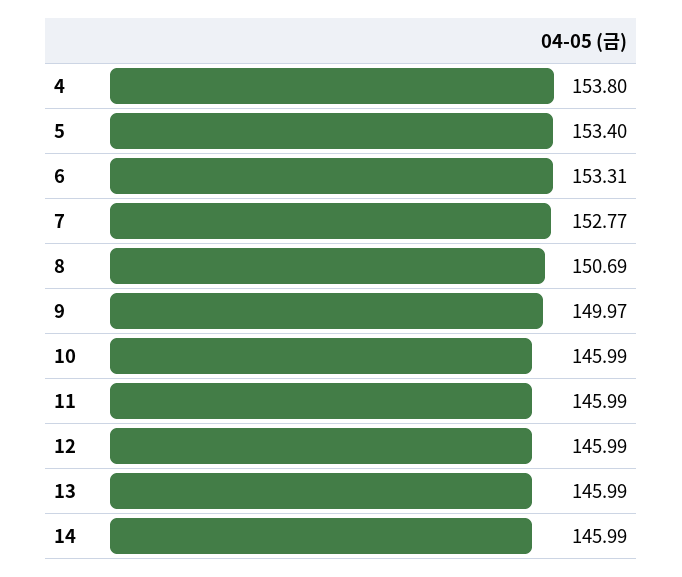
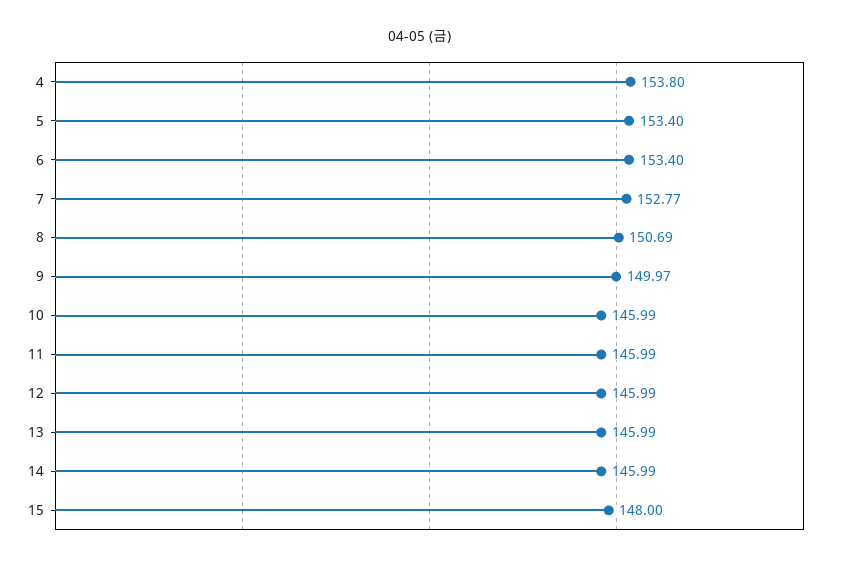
  {
    "4": 153.8,
    "5": 153.4,
-   "6": 153.31,
+   "6": 153.4,
    "7": 152.77,
    "8": 150.69,
    "9": 149.97,
    "10": 145.99,
    "11": 145.99,
    "12": 145.99,
    "13": 145.99,
-   "14": 145.99
+   "14": 145.99,
+   "15": 148
  }

